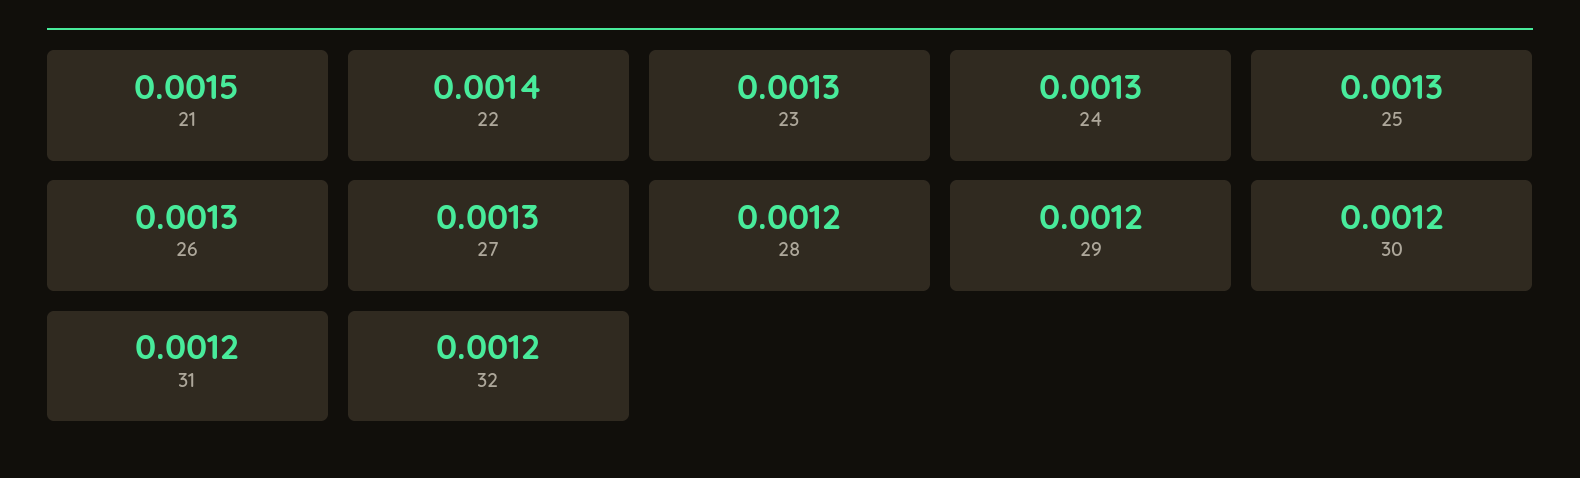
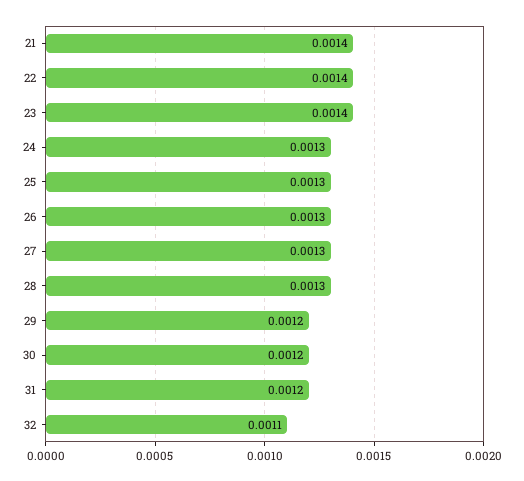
  {
-   "21": 0.0015,
+   "21": 0.0014,
    "22": 0.0014,
-   "23": 0.0013,
+   "23": 0.0014,
    "24": 0.0013,
    "25": 0.0013,
    "26": 0.0013,
    "27": 0.0013,
-   "28": 0.0012,
+   "28": 0.0013,
    "29": 0.0012,
    "30": 0.0012,
    "31": 0.0012,
-   "32": 0.0012
+   "32": 0.0011
  }

